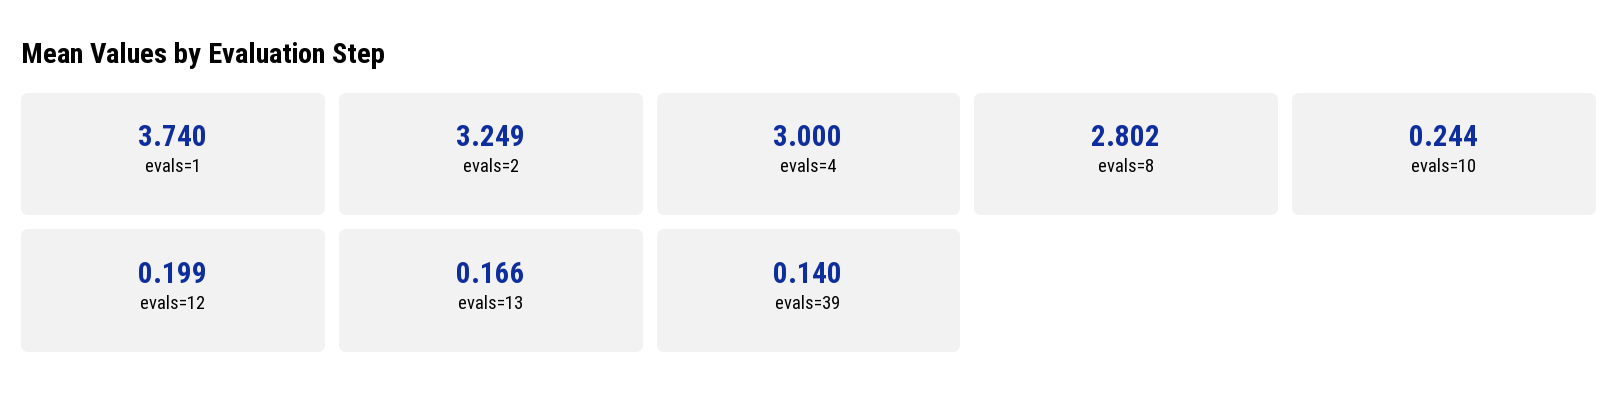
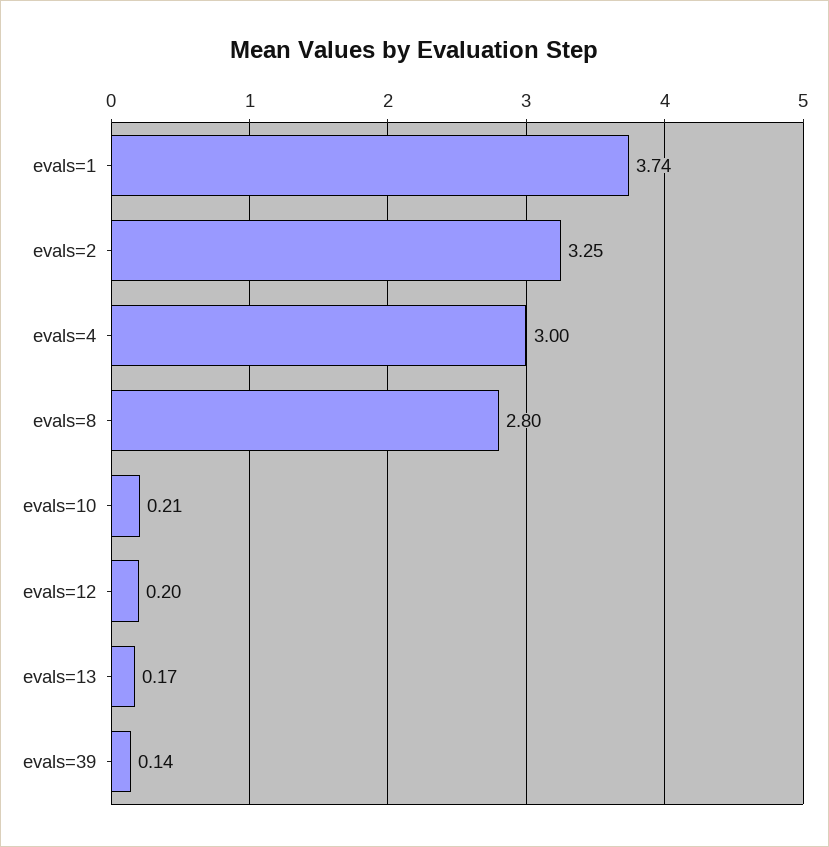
  {
    "evals=1": 3.74,
    "evals=2": 3.249,
    "evals=4": 3,
    "evals=8": 2.802,
-   "evals=10": 0.244,
+   "evals=10": 0.21,
    "evals=12": 0.199,
    "evals=13": 0.166,
    "evals=39": 0.14
  }

